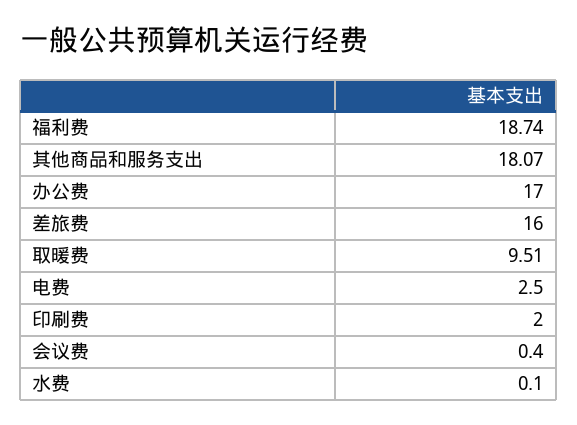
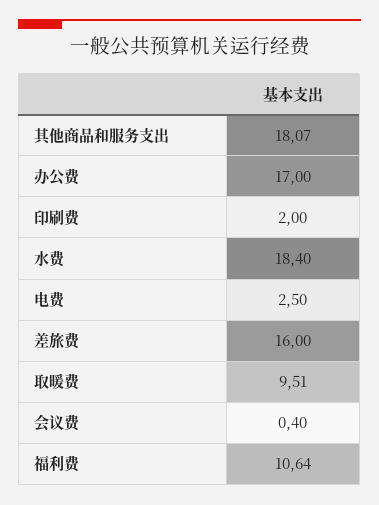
  {
-   "福利费": 18.74,
+   "福利费": 10.64,
    "其他商品和服务支出": 18.07,
    "办公费": 17,
    "差旅费": 16,
    "取暖费": 9.51,
    "电费": 2.5,
    "印刷费": 2,
    "会议费": 0.4,
-   "水费": 0.1
+   "水费": 18.4
  }

